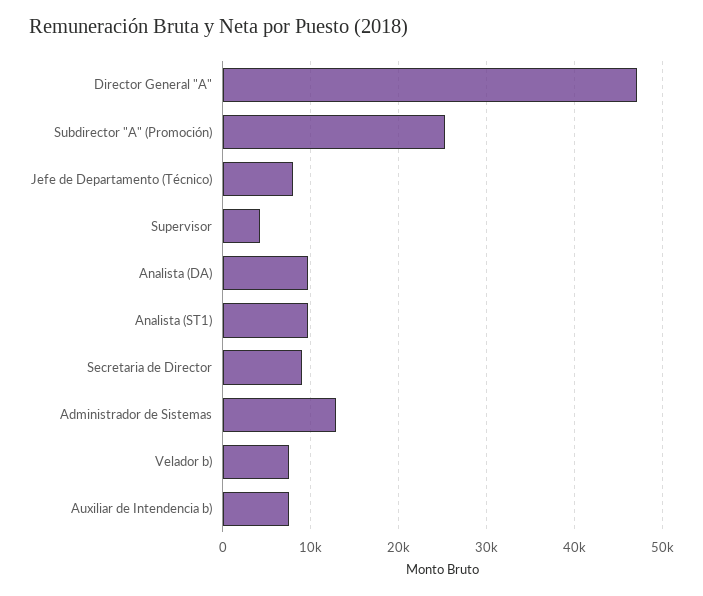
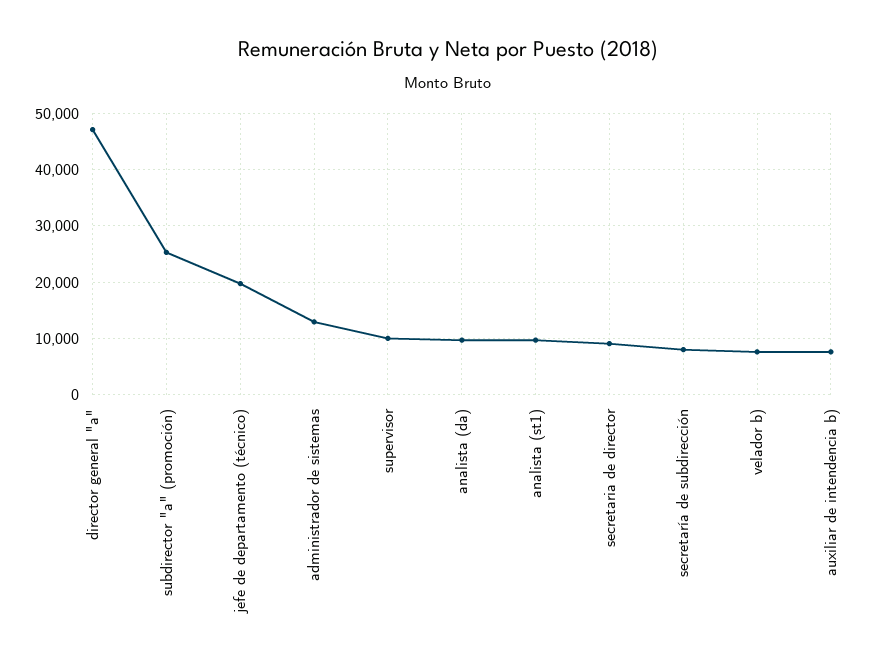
  {
    "Director General \"A\"": 47000,
    "Subdirector \"A\" (Promoción)": 25000,
-   "Jefe de Departamento (Técnico)": 8000,
+   "Jefe de Departamento (Técnico)": 20000,
-   "Supervisor": 4000,
+   "Supervisor": 10000,
    "Analista (DA)": 10000,
    "Analista (ST1)": 10000,
    "Secretaria de Director": 9000,
    "Administrador de Sistemas": 13000,
    "Velador b)": 8000,
-   "Auxiliar de Intendencia b)": 8000
+   "Auxiliar de Intendencia b)": 8000,
+   "secretaría de subdirección": 8000
  }

